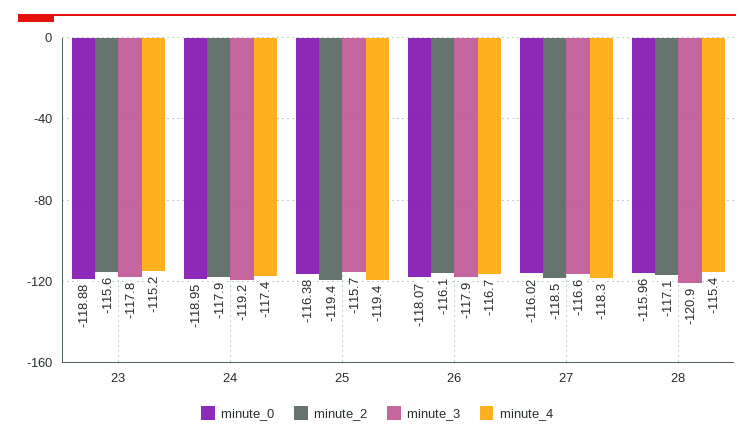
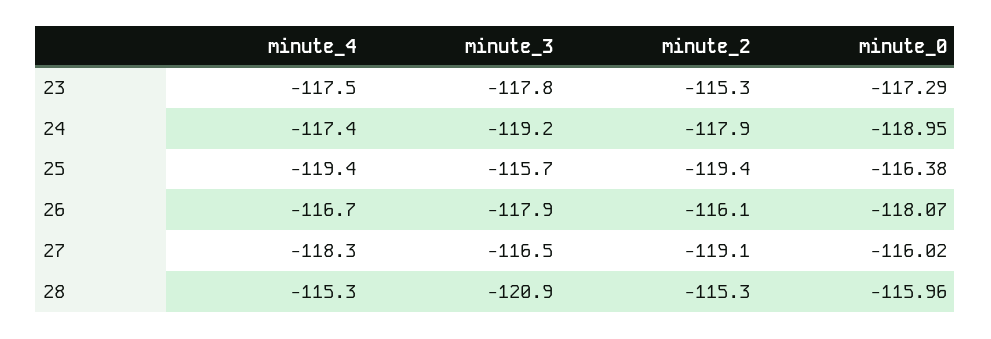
  {
    "minute_0": {
-     "23": -118.88,
+     "23": -117.29,
      "24": -118.95,
      "25": -116.38,
      "26": -118.07,
      "27": -116.02,
      "28": -115.96
    },
    "minute_2": {
-     "23": -115.6,
+     "23": -115.3,
      "24": -117.9,
      "25": -119.4,
      "26": -116.1,
-     "27": -118.5,
+     "27": -119.1,
-     "28": -117.1
+     "28": -115.3
    },
    "minute_3": {
      "23": -117.8,
      "24": -119.2,
      "25": -115.7,
      "26": -117.9,
-     "27": -116.6,
+     "27": -116.5,
      "28": -120.9
    },
    "minute_4": {
-     "23": -115.2,
+     "23": -117.5,
      "24": -117.4,
      "25": -119.4,
      "26": -116.7,
      "27": -118.3,
-     "28": -115.4
+     "28": -115.3
    }
  }

